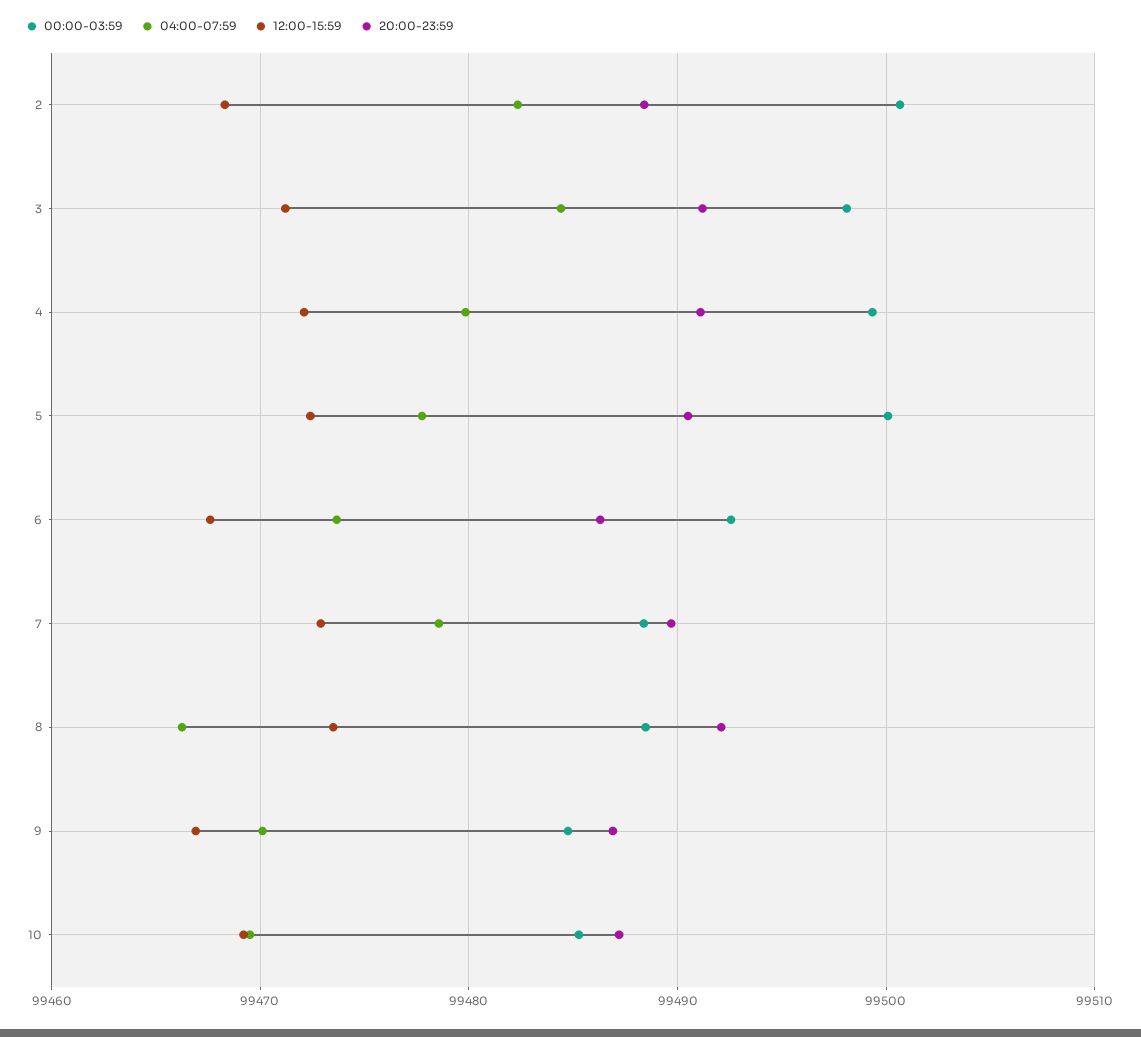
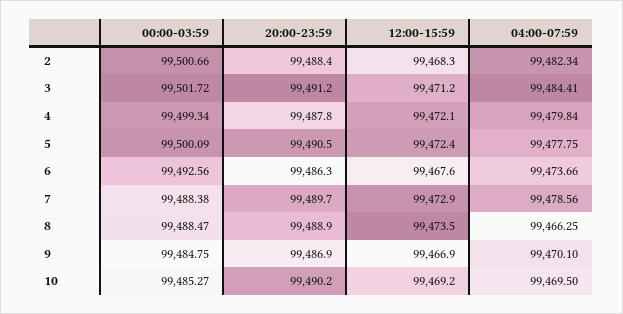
  {
    "00:00-03:59": {
      "2": 99500.66,
-     "3": 99498,
+     "3": 99501.72,
      "4": 99499.34,
      "5": 99500.09,
      "6": 99492.56,
      "7": 99488.38,
      "8": 99488.47,
      "9": 99484.75,
      "10": 99485.27
    },
    "04:00-07:59": {
      "2": 99482.34,
      "3": 99484.41,
      "4": 99479.84,
      "5": 99477.75,
      "6": 99473.66,
      "7": 99478.56,
      "8": 99466.25,
      "9": 99470.1,
      "10": 99469.5
    },
    "12:00-15:59": {
      "2": 99468.3,
      "3": 99471.2,
      "4": 99472.1,
      "5": 99472.4,
      "6": 99467.6,
      "7": 99472.9,
      "8": 99473.5,
      "9": 99466.9,
      "10": 99469.2
    },
    "20:00-23:59": {
      "2": 99488.4,
      "3": 99491.2,
-     "4": 99491,
+     "4": 99487.8,
      "5": 99490.5,
      "6": 99486.3,
      "7": 99489.7,
-     "8": 99492,
+     "8": 99488.9,
      "9": 99486.9,
-     "10": 99487
+     "10": 99490.2
    }
  }

